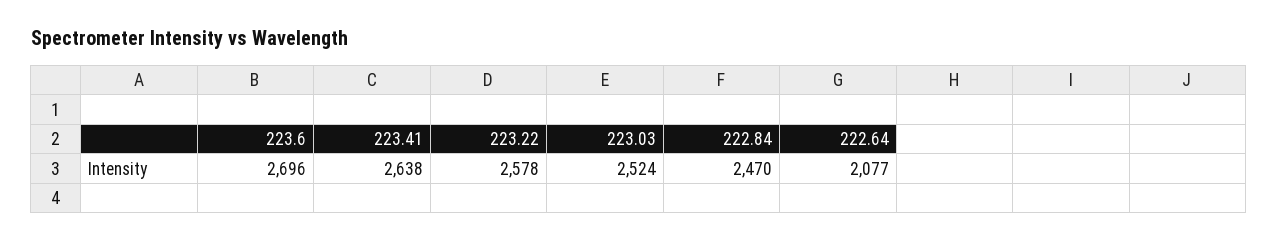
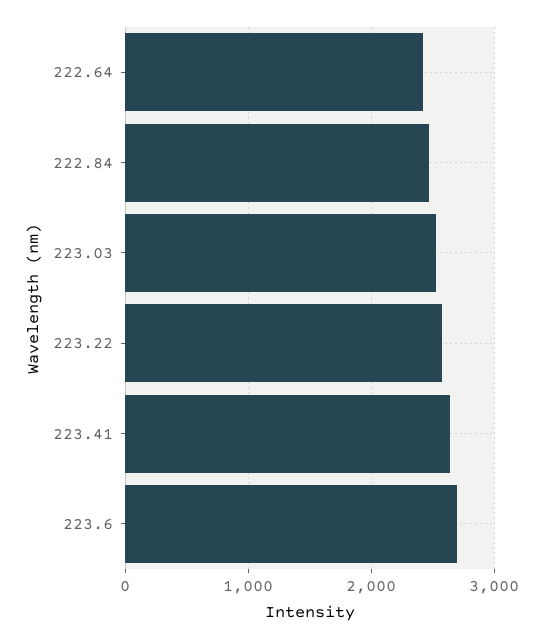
  {
    "223.6": 2696,
    "223.41": 2638,
    "223.22": 2578,
    "223.03": 2524,
    "222.84": 2470,
-   "222.64": 2077
+   "222.64": 2400
  }

